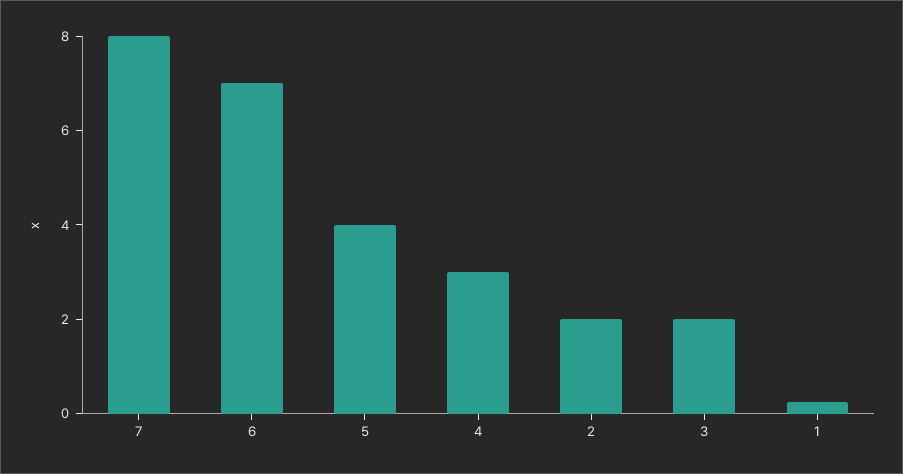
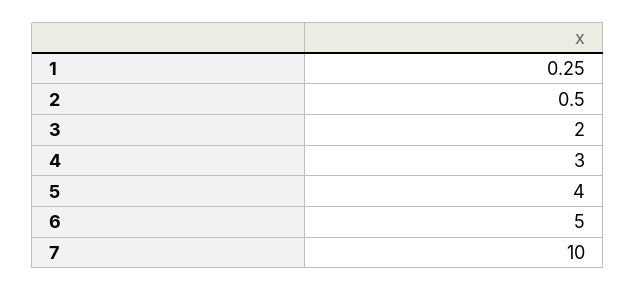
  {
-   "7": 8,
+   "7": 10,
-   "6": 7,
+   "6": 5,
    "5": 4,
    "4": 3,
-   "2": 2,
+   "2": 0.5,
    "3": 2,
    "1": 0.25
  }

